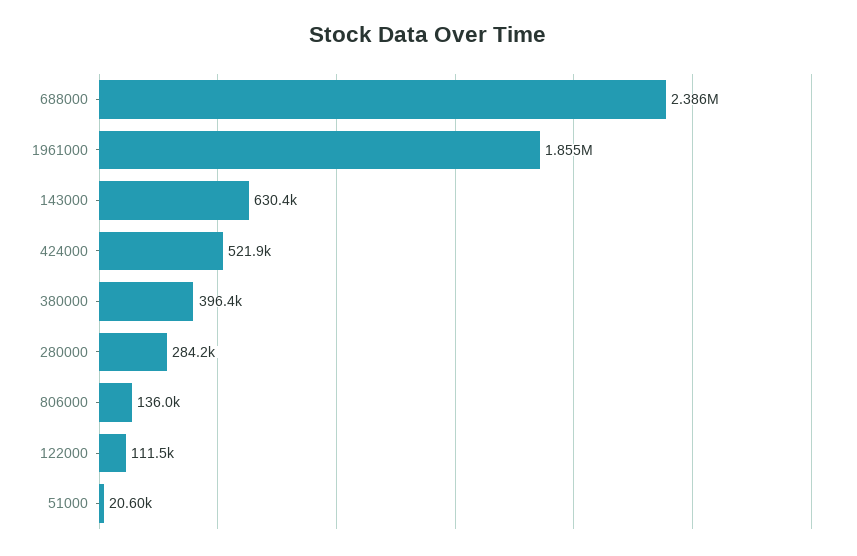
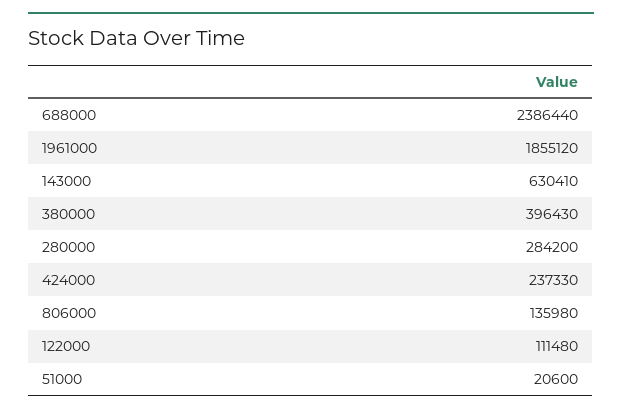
  {
    "688000": 2386440,
    "1961000": 1855120,
    "143000": 630410,
-   "424000": 521900,
+   "424000": 237330,
    "380000": 396430,
    "280000": 284200,
    "806000": 135980,
    "122000": 111480,
    "51000": 20600
  }

